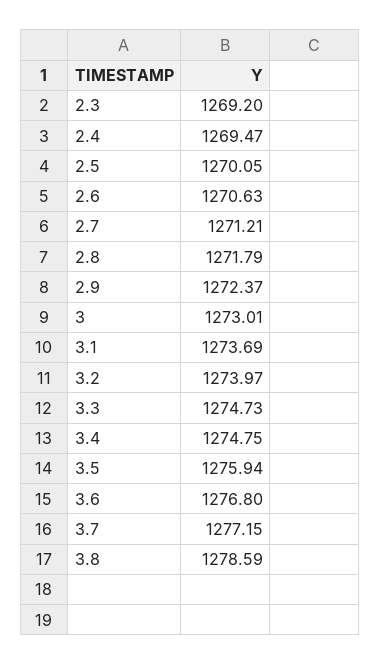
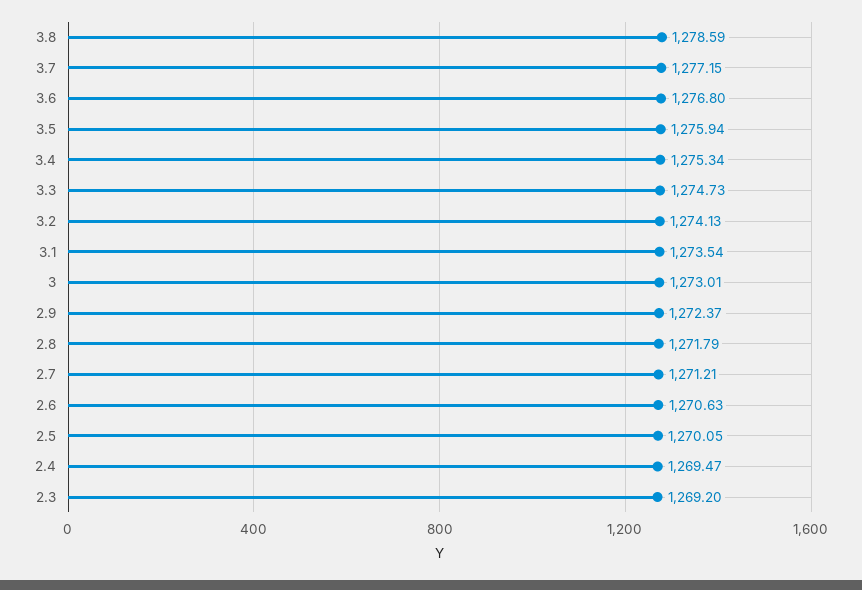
  {
    "2.3": 1269.2,
    "2.4": 1269.47,
    "2.5": 1270.05,
    "2.6": 1270.63,
    "2.7": 1271.21,
    "2.8": 1271.79,
    "2.9": 1272.37,
    "3": 1273.01,
-   "3.1": 1273.69,
+   "3.1": 1273.54,
-   "3.2": 1273.97,
+   "3.2": 1274.13,
    "3.3": 1274.73,
-   "3.4": 1274.75,
+   "3.4": 1275.34,
    "3.5": 1275.94,
    "3.6": 1276.8,
    "3.7": 1277.15,
    "3.8": 1278.59
  }

